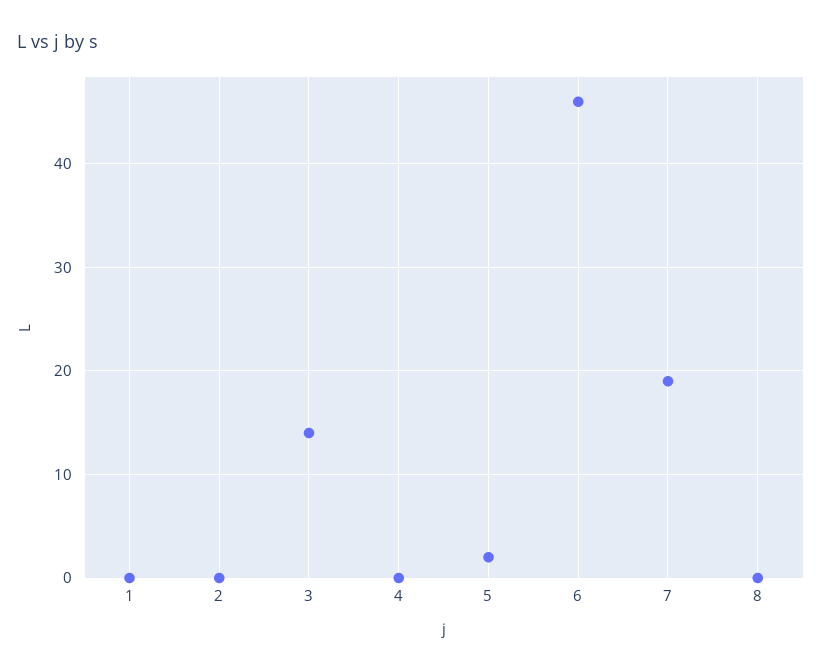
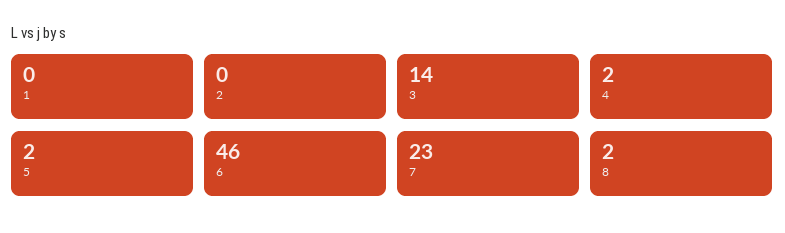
  {
    "1": 0,
    "2": 0,
    "3": 14,
-   "4": 0,
+   "4": 2,
    "5": 2,
    "6": 46,
-   "7": 19,
+   "7": 23,
-   "8": 0
+   "8": 2
  }

